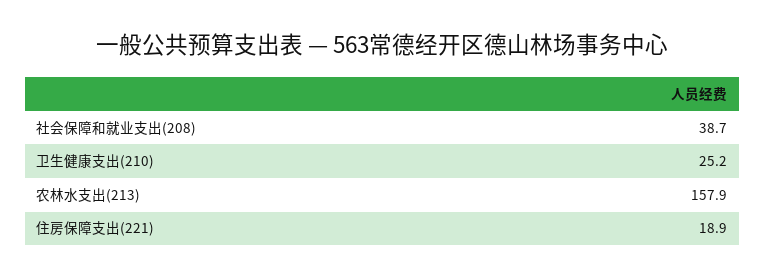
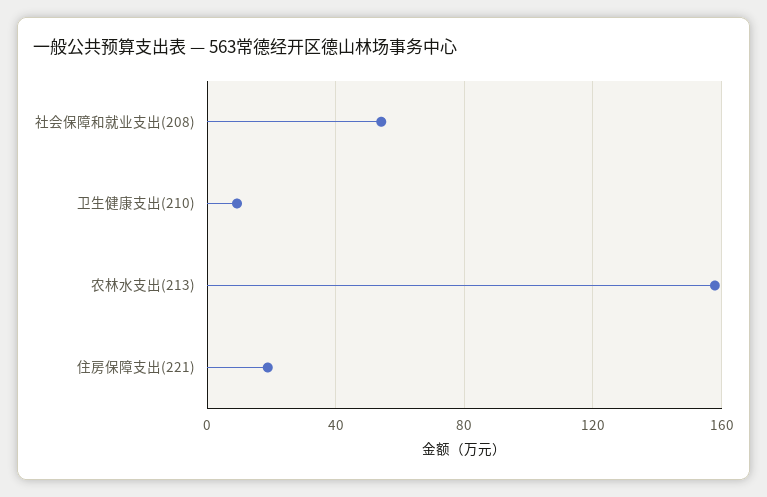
  {
-   "社会保障和就业支出(208)": 38.7,
+   "社会保障和就业支出(208)": 55,
-   "卫生健康支出(210)": 25.2,
+   "卫生健康支出(210)": 10,
    "农林水支出(213)": 157.9,
    "住房保障支出(221)": 18.9
  }

